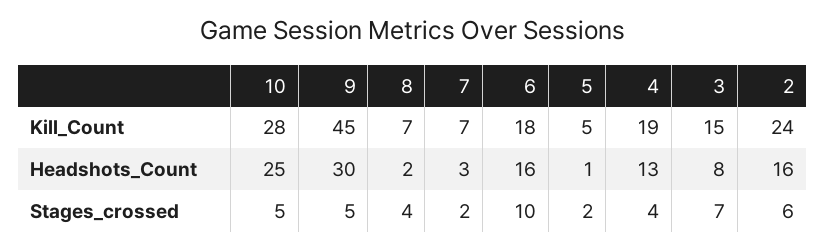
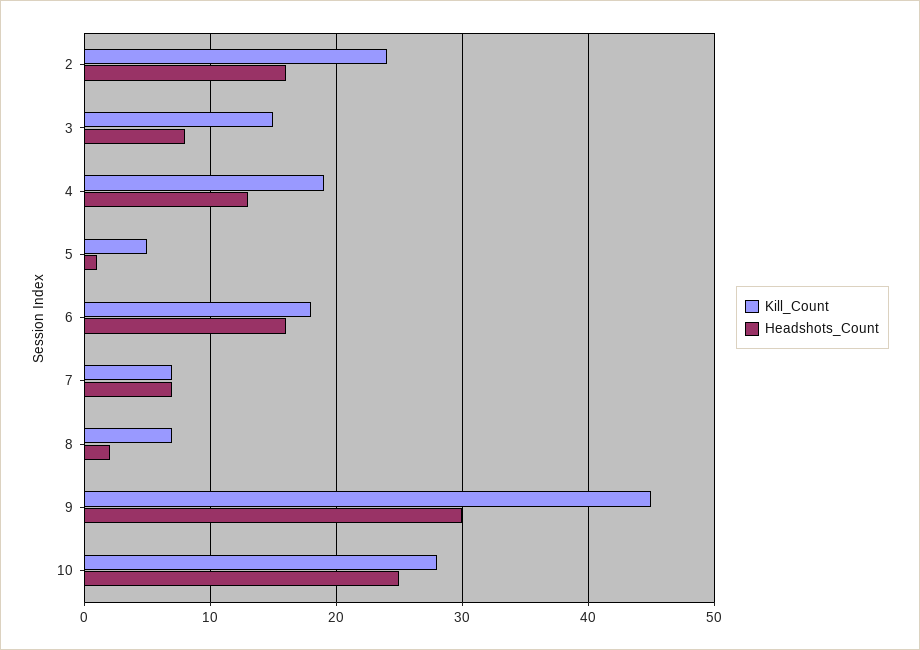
  {
    "Kill_Count": {
      "10": 28,
      "9": 45,
      "8": 7,
      "7": 7,
      "6": 18,
      "5": 5,
      "4": 19,
      "3": 15,
      "2": 24
    },
    "Headshots_Count": {
      "10": 25,
      "9": 30,
      "8": 2,
-     "7": 3,
+     "7": 7,
      "6": 16,
      "5": 1,
      "4": 13,
      "3": 8,
      "2": 16
-   },
+   }
-   "Stages_crossed": {
-     "10": 5,
-     "9": 5,
-     "8": 4,
-     "7": 2,
-     "6": 10,
-     "5": 2,
-     "4": 4,
-     "3": 7,
-     "2": 6
-   }
  }

